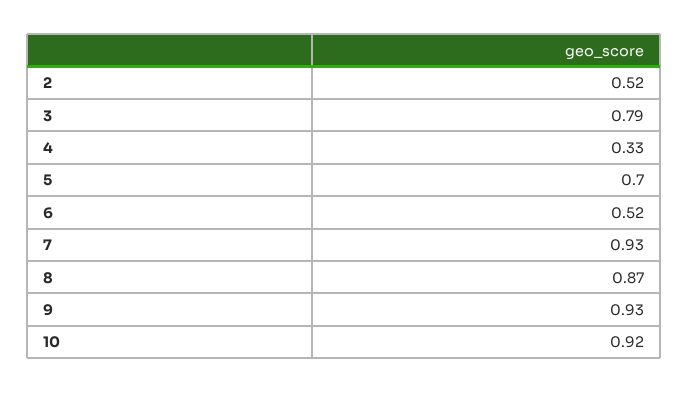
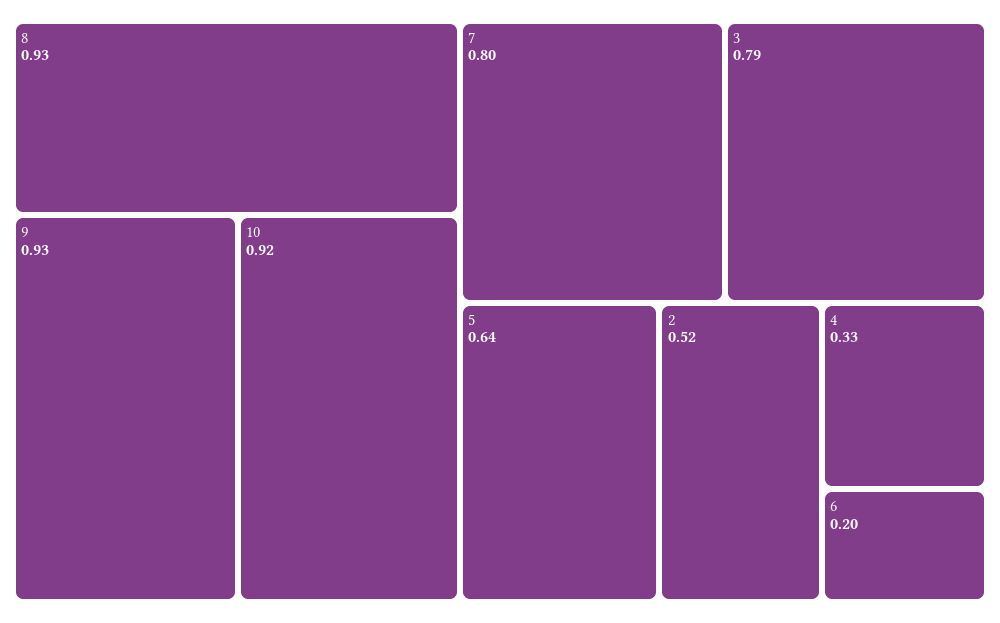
  {
    "2": 0.52,
    "3": 0.79,
    "4": 0.33,
-   "5": 0.7,
+   "5": 0.64,
-   "6": 0.52,
+   "6": 0.2,
-   "7": 0.93,
+   "7": 0.8,
-   "8": 0.87,
+   "8": 0.93,
    "9": 0.93,
    "10": 0.92
  }

